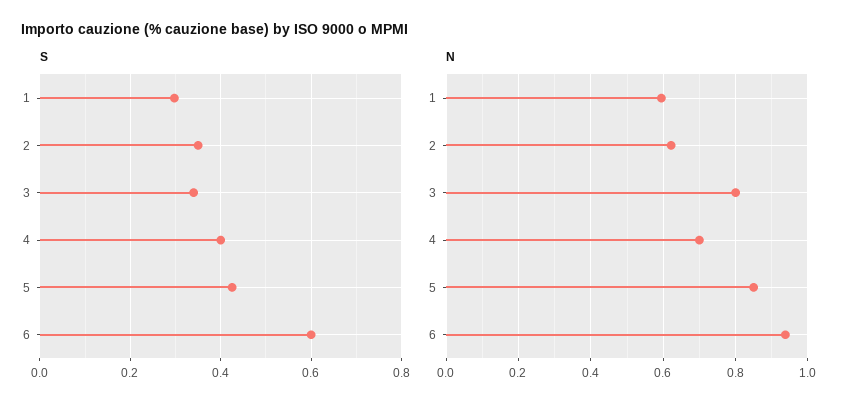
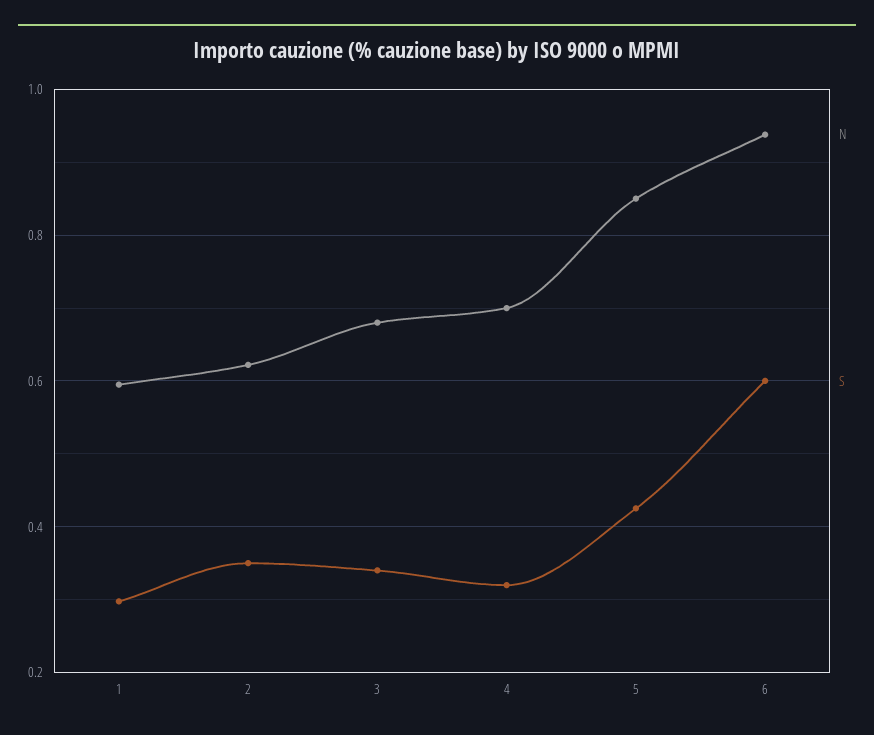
  {
    "S": {
      "1": 0.3,
      "2": 0.36,
      "3": 0.34,
-     "4": 0.4,
+     "4": 0.32,
      "5": 0.42,
      "6": 0.6
    },
    "N": {
      "1": 0.6,
      "2": 0.62,
-     "3": 0.8,
+     "3": 0.68,
      "4": 0.7,
      "5": 0.86,
      "6": 0.94
    }
  }

